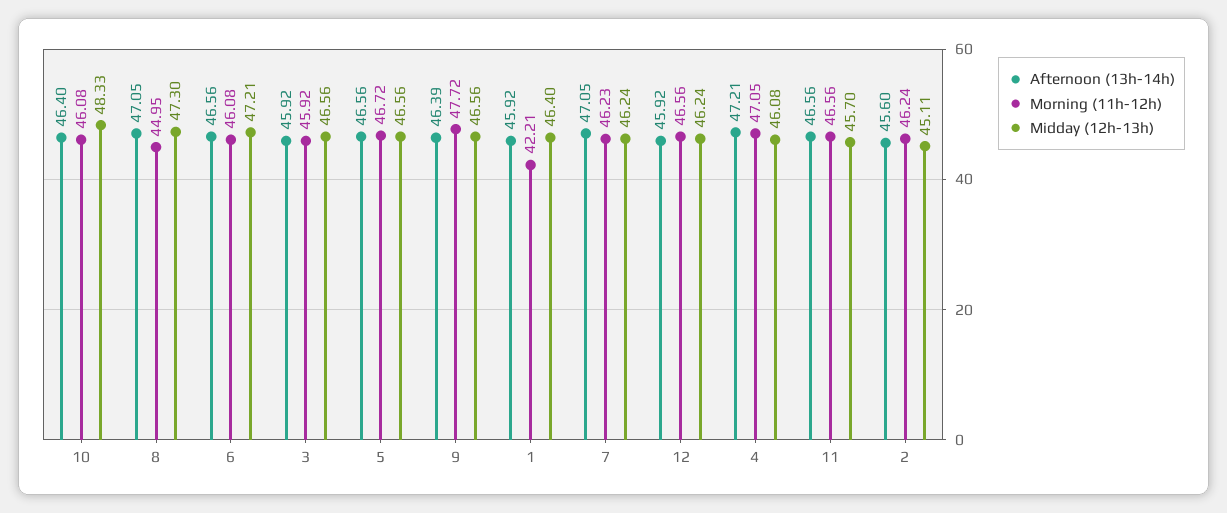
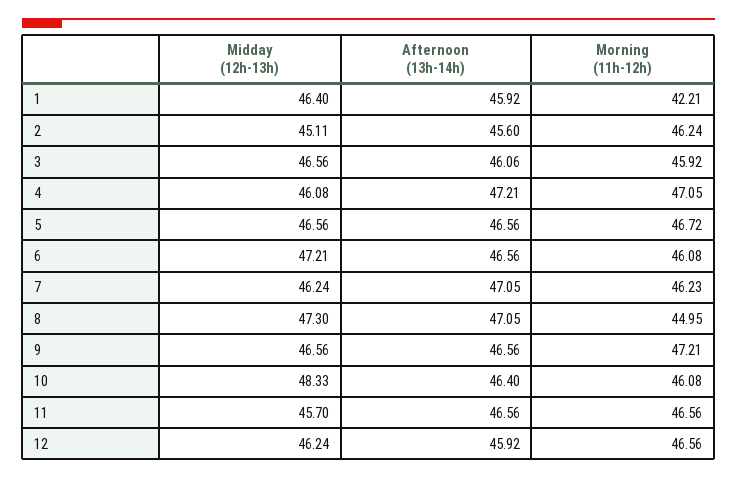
  {
    "Afternoon (13h-14h)": {
      "10": 46.4,
      "8": 47.05,
      "6": 46.56,
-     "3": 45.92,
+     "3": 46.06,
      "5": 46.56,
-     "9": 46.39,
+     "9": 46.56,
      "1": 45.92,
      "7": 47.05,
      "12": 45.92,
      "4": 47.21,
      "11": 46.56,
      "2": 45.6
    },
    "Morning (11h-12h)": {
      "10": 46.08,
      "8": 44.95,
      "6": 46.08,
      "3": 45.92,
      "5": 46.72,
-     "9": 47.72,
+     "9": 47.21,
      "1": 42.21,
      "7": 46.23,
      "12": 46.56,
      "4": 47.05,
      "11": 46.56,
      "2": 46.24
    },
    "Midday (12h-13h)": {
      "10": 48.33,
      "8": 47.3,
      "6": 47.21,
      "3": 46.56,
      "5": 46.56,
      "9": 46.56,
      "1": 46.4,
      "7": 46.24,
      "12": 46.24,
      "4": 46.08,
      "11": 45.7,
      "2": 45.11
    }
  }

